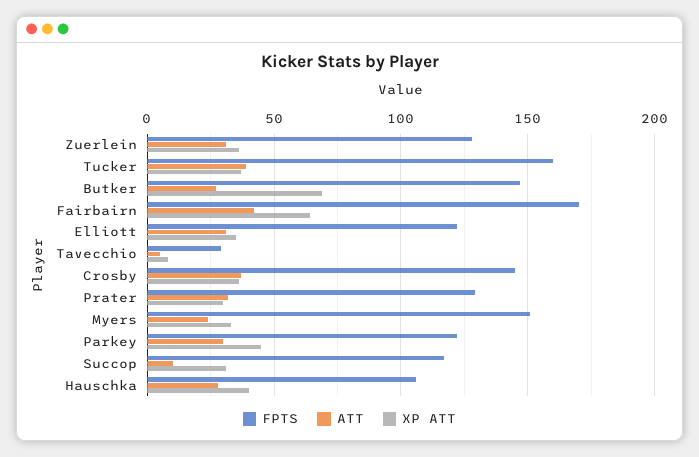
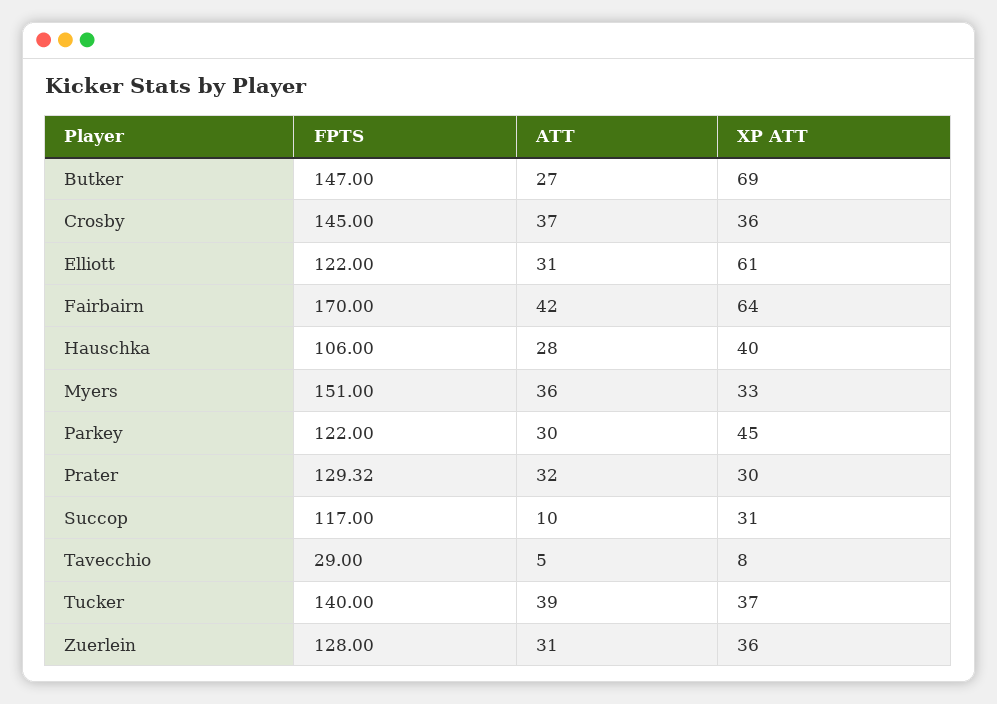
  {
    "FPTS": {
      "Zuerlein": 128,
-     "Tucker": 160,
+     "Tucker": 140,
      "Butker": 147,
      "Fairbairn": 170,
      "Elliott": 122,
      "Tavecchio": 29,
      "Crosby": 145,
      "Prater": 129.32,
      "Myers": 151,
      "Parkey": 122,
      "Succop": 117,
      "Hauschka": 106
    },
    "ATT": {
      "Zuerlein": 31,
      "Tucker": 39,
      "Butker": 27,
      "Fairbairn": 42,
      "Elliott": 31,
      "Tavecchio": 5,
      "Crosby": 37,
      "Prater": 32,
-     "Myers": 25,
+     "Myers": 36,
      "Parkey": 30,
      "Succop": 10,
      "Hauschka": 28
    },
    "XP ATT": {
      "Zuerlein": 36,
      "Tucker": 37,
      "Butker": 69,
      "Fairbairn": 64,
-     "Elliott": 35,
+     "Elliott": 61,
      "Tavecchio": 8,
      "Crosby": 36,
      "Prater": 30,
      "Myers": 33,
      "Parkey": 45,
      "Succop": 31,
      "Hauschka": 40
    }
  }

